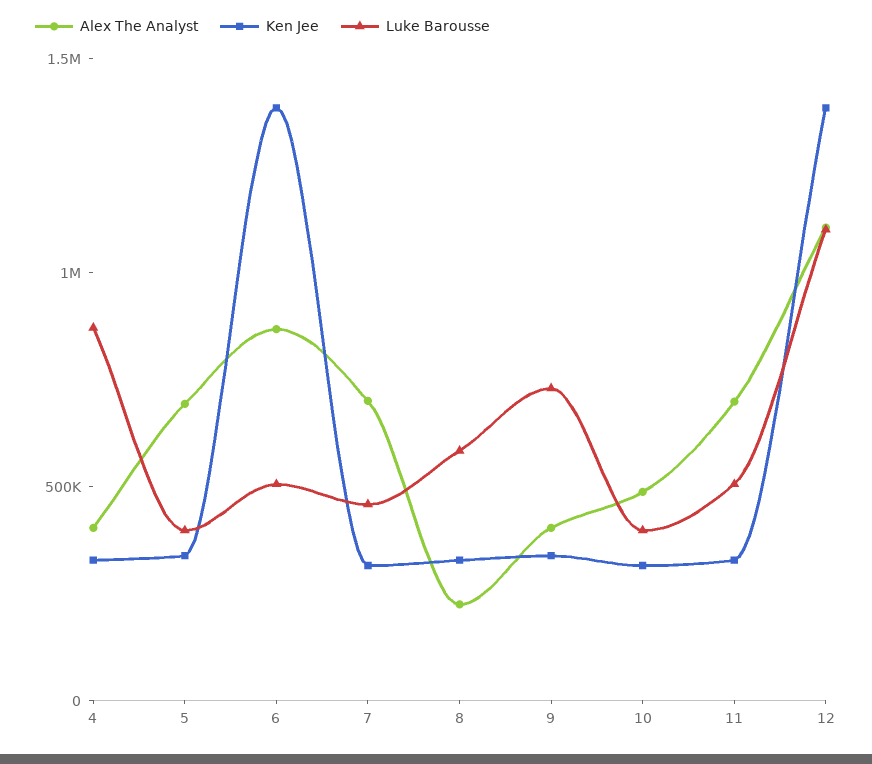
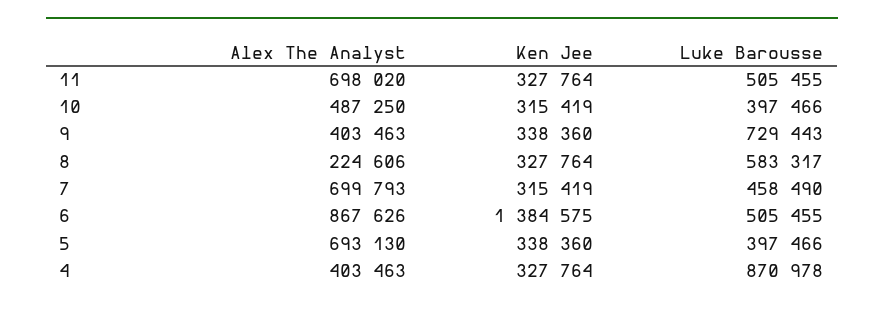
  {
    "Alex The Analyst": {
      "4": 403463,
      "5": 693130,
      "6": 867626,
      "7": 699793,
      "8": 224606,
      "9": 403463,
      "10": 487250,
-     "11": 698020,
+     "11": 698020
-     "12": 1100000
    },
    "Ken Jee": {
      "4": 327764,
      "5": 338360,
      "6": 1384575,
      "7": 315419,
      "8": 327764,
      "9": 338360,
      "10": 315419,
-     "11": 327764,
+     "11": 327764
-     "12": 1400000
    },
    "Luke Barousse": {
      "4": 870978,
      "5": 397466,
      "6": 505455,
      "7": 458490,
      "8": 583317,
      "9": 729443,
      "10": 397466,
-     "11": 505455,
+     "11": 505455
-     "12": 1100000
    }
  }

